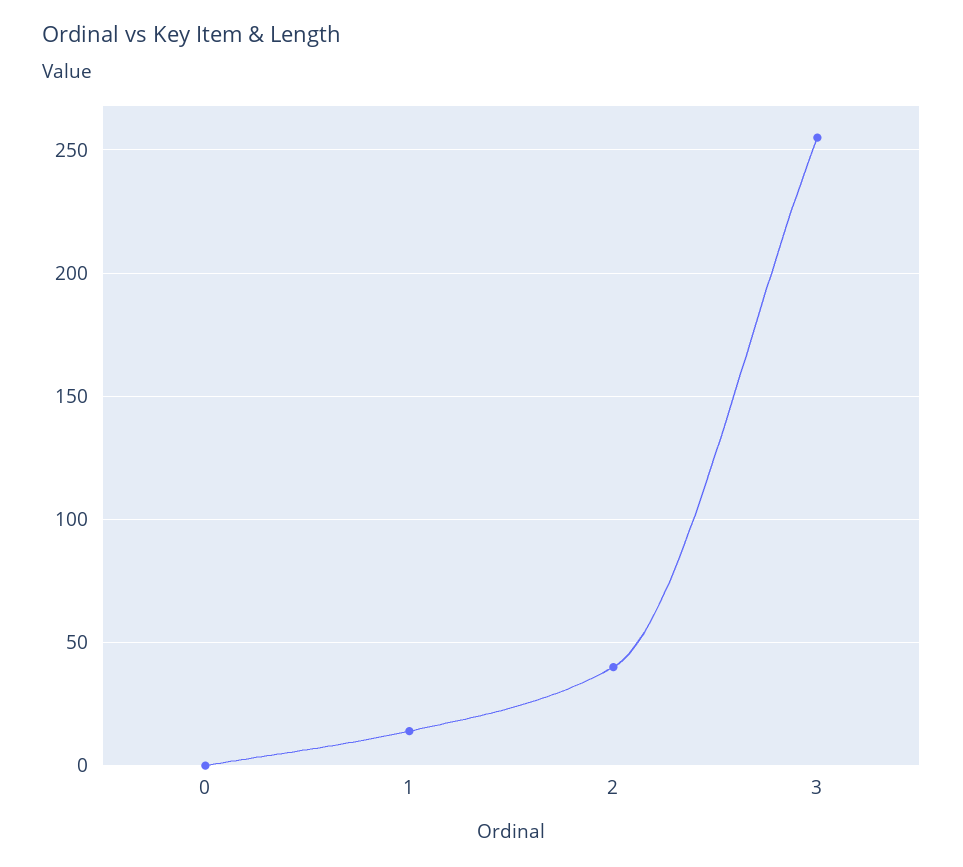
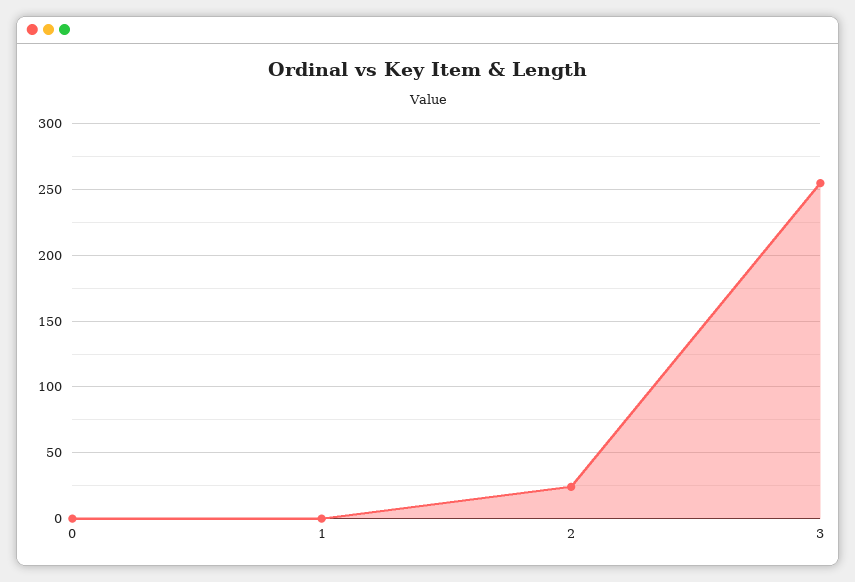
  {
    "0": 0,
-   "1": 15,
+   "1": 0,
-   "2": 40,
+   "2": 25,
    "3": 255
  }

